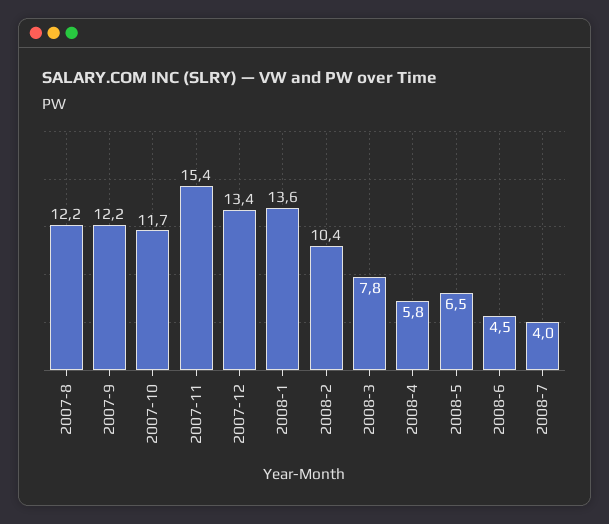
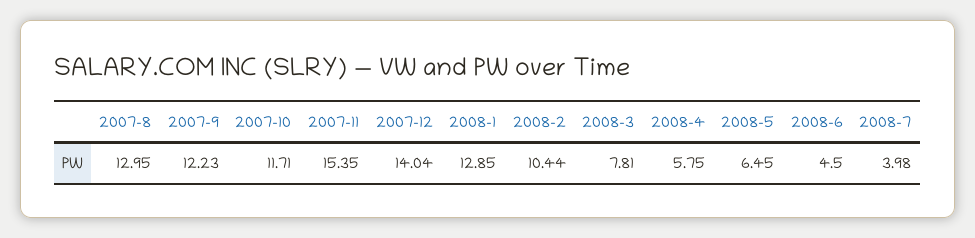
  {
-   "2007-8": 12.2,
+   "2007-8": 12.95,
    "2007-9": 12.23,
    "2007-10": 11.71,
    "2007-11": 15.35,
-   "2007-12": 13.4,
+   "2007-12": 14.04,
-   "2008-1": 13.6,
+   "2008-1": 12.85,
    "2008-2": 10.44,
    "2008-3": 7.81,
    "2008-4": 5.75,
    "2008-5": 6.45,
    "2008-6": 4.5,
    "2008-7": 3.98
  }

